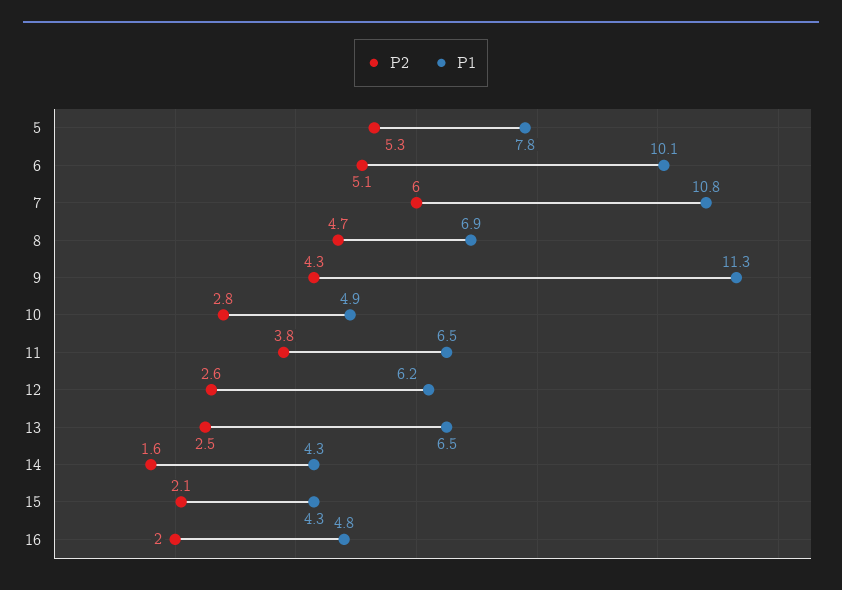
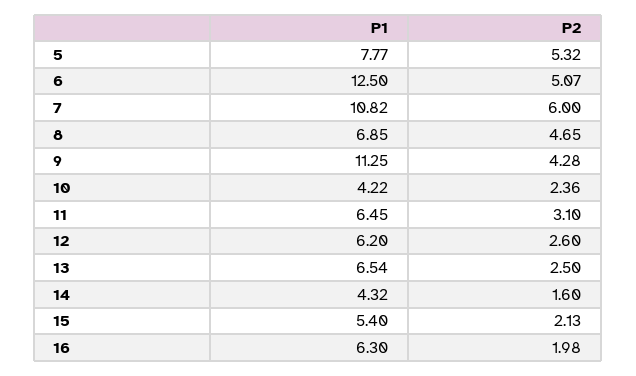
  {
    "P2": {
      "5": 5.32,
      "6": 5.07,
      "7": 6,
      "8": 4.65,
      "9": 4.28,
-     "10": 2.8,
+     "10": 2.36,
-     "11": 3.8,
+     "11": 3.1,
      "12": 2.6,
      "13": 2.5,
      "14": 1.6,
      "15": 2.13,
      "16": 1.98
    },
    "P1": {
      "5": 7.77,
-     "6": 10.1,
+     "6": 12.5,
      "7": 10.82,
      "8": 6.85,
      "9": 11.25,
-     "10": 4.9,
+     "10": 4.22,
      "11": 6.45,
      "12": 6.2,
      "13": 6.54,
      "14": 4.32,
-     "15": 4.3,
+     "15": 5.4,
-     "16": 4.8
+     "16": 6.3
    }
  }

